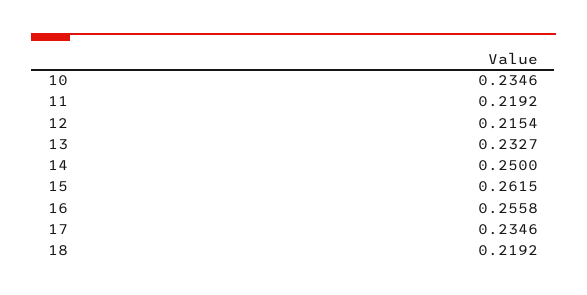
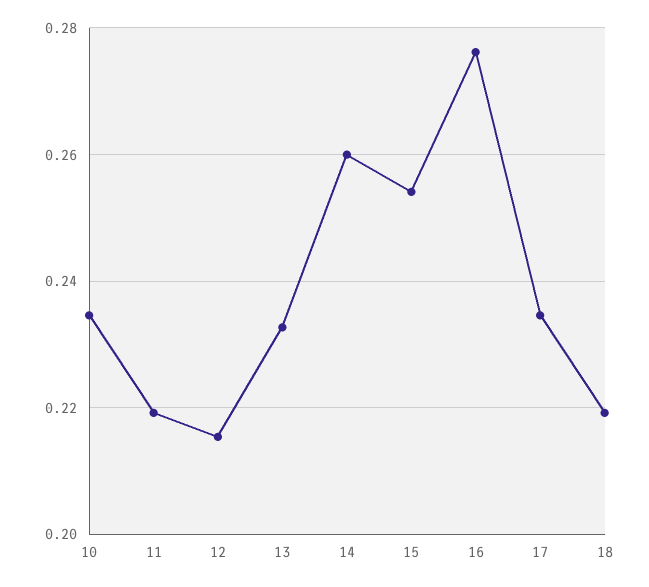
  {
    "10": 0.2346,
    "11": 0.2192,
    "12": 0.2154,
    "13": 0.2327,
-   "14": 0.25,
+   "14": 0.26,
-   "15": 0.2615,
+   "15": 0.254,
-   "16": 0.2558,
+   "16": 0.276,
    "17": 0.2346,
    "18": 0.2192
  }

